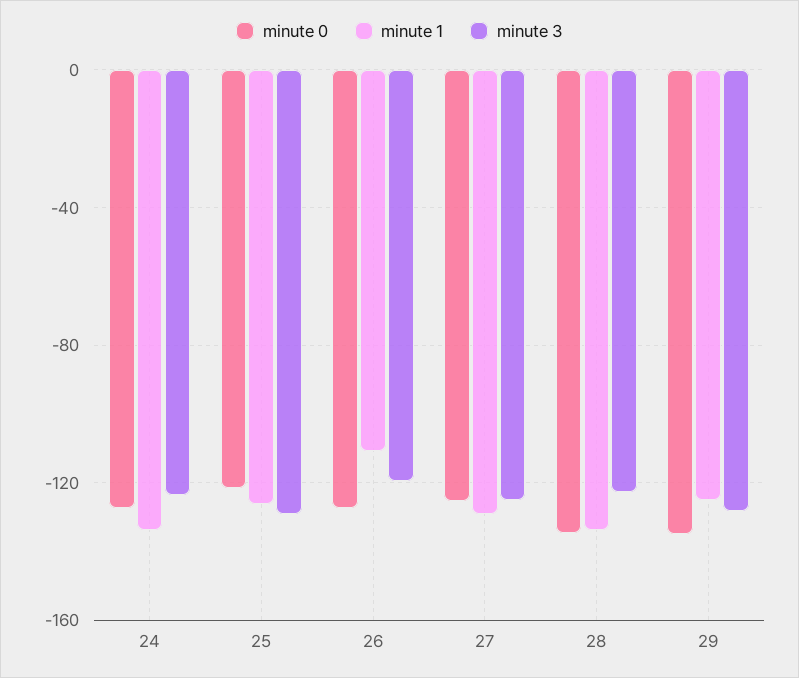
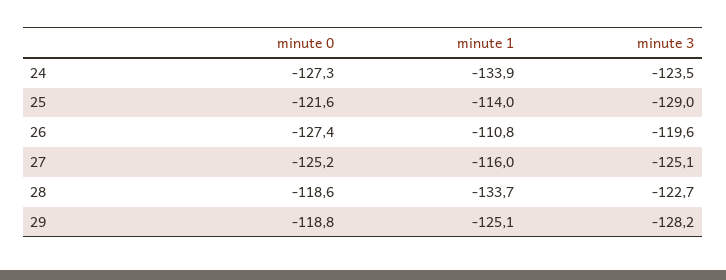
  {
    "minute 0": {
      "24": -127.3,
      "25": -121.6,
      "26": -127.4,
      "27": -125.2,
-     "28": -135,
+     "28": -118.6,
-     "29": -135
+     "29": -118.8
    },
    "minute 1": {
      "24": -133.9,
-     "25": -125,
+     "25": -114,
      "26": -110.8,
-     "27": -130,
+     "27": -116,
      "28": -133.7,
      "29": -125.1
    },
    "minute 3": {
      "24": -123.5,
      "25": -129,
      "26": -119.6,
      "27": -125.1,
      "28": -122.7,
      "29": -128.2
    }
  }

